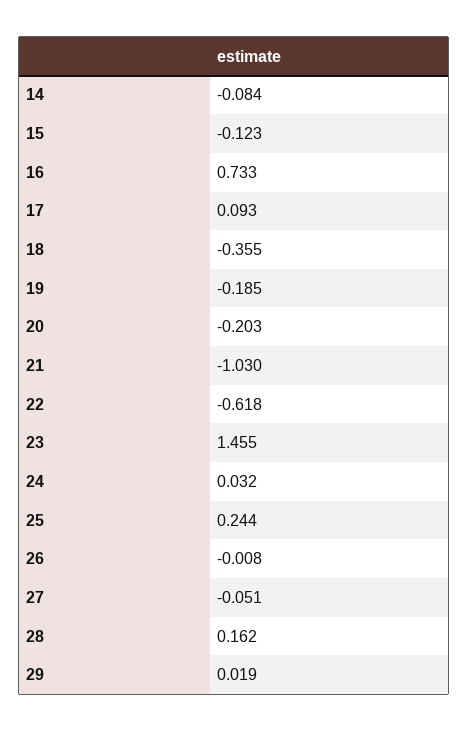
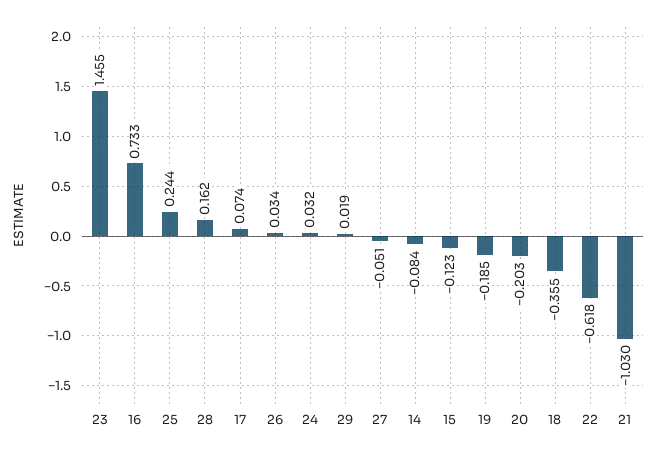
  {
    "14": -0.084,
    "15": -0.123,
    "16": 0.733,
-   "17": 0.093,
+   "17": 0.074,
    "18": -0.355,
    "19": -0.185,
    "20": -0.203,
    "21": -1.03,
    "22": -0.618,
    "23": 1.455,
    "24": 0.032,
    "25": 0.244,
-   "26": -0.008,
+   "26": 0.034,
    "27": -0.051,
    "28": 0.162,
    "29": 0.019
  }

